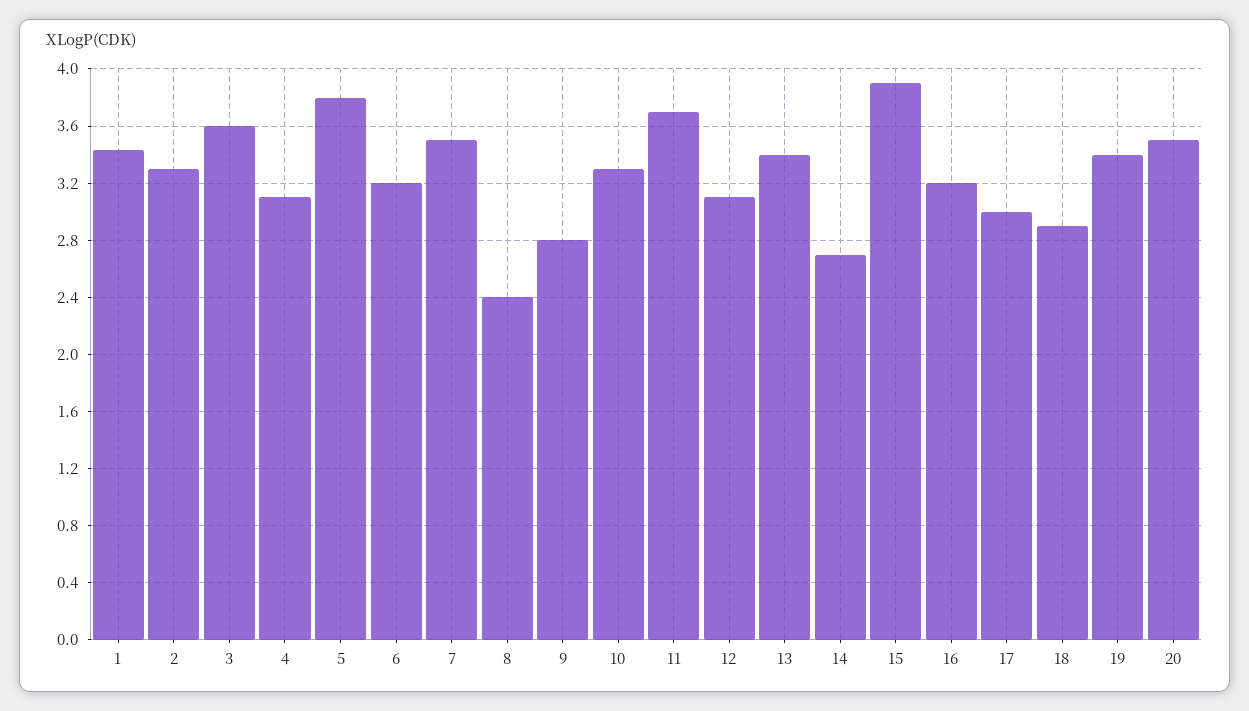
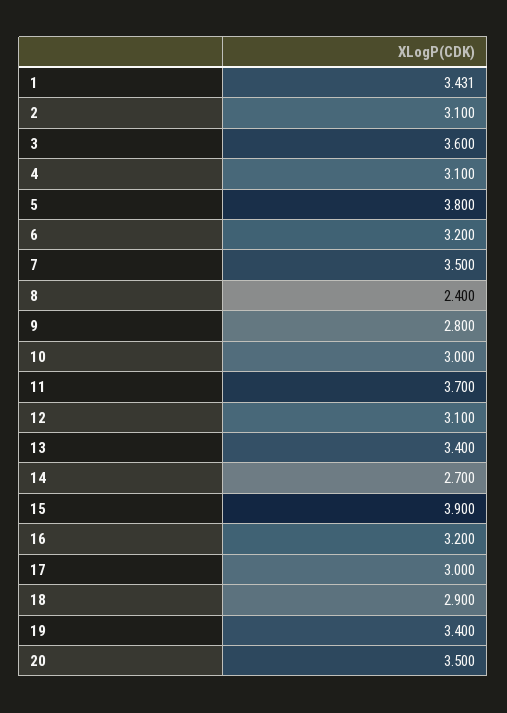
  {
    "1": 3.431,
-   "2": 3.3,
+   "2": 3.1,
    "3": 3.6,
    "4": 3.1,
    "5": 3.8,
    "6": 3.2,
    "7": 3.5,
    "8": 2.4,
    "9": 2.8,
-   "10": 3.3,
+   "10": 3,
    "11": 3.7,
    "12": 3.1,
    "13": 3.4,
    "14": 2.7,
    "15": 3.9,
    "16": 3.2,
    "17": 3,
    "18": 2.9,
    "19": 3.4,
    "20": 3.5
  }

